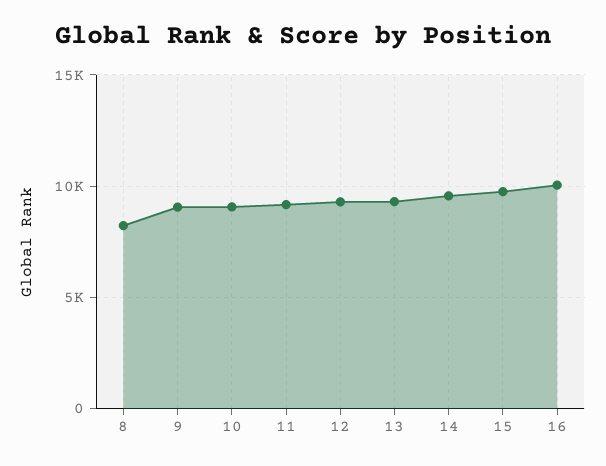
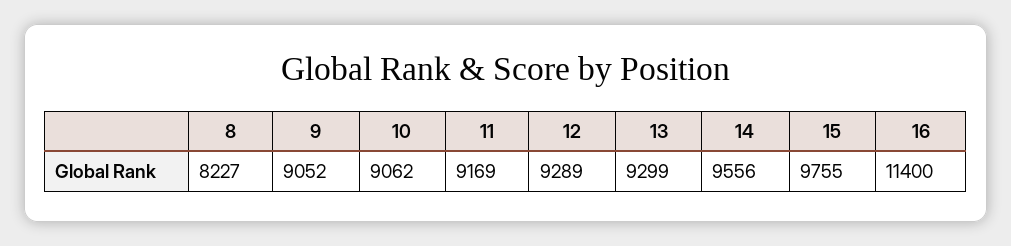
  {
    "8": 8227,
    "9": 9052,
    "10": 9062,
    "11": 9169,
    "12": 9289,
    "13": 9299,
    "14": 9556,
    "15": 9755,
-   "16": 10000
+   "16": 11400
  }

